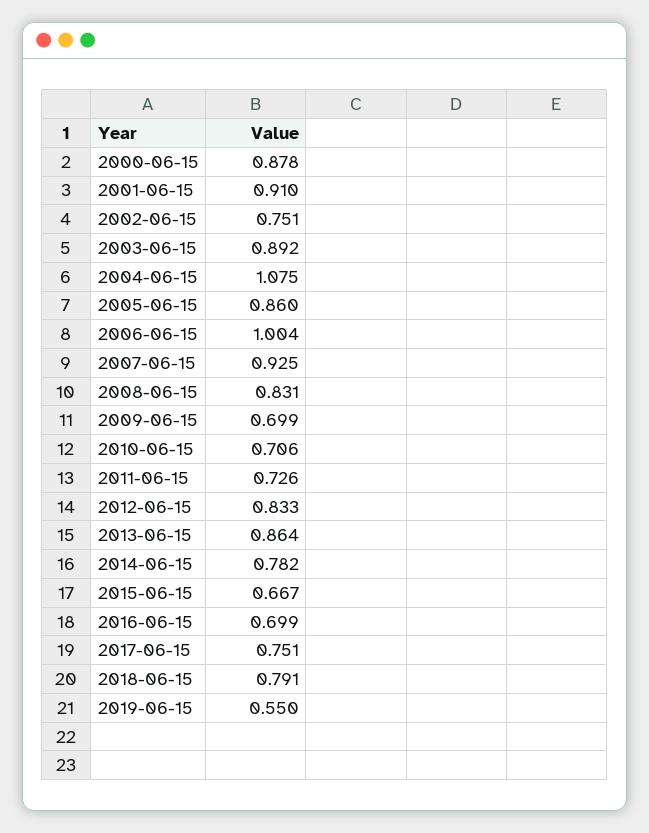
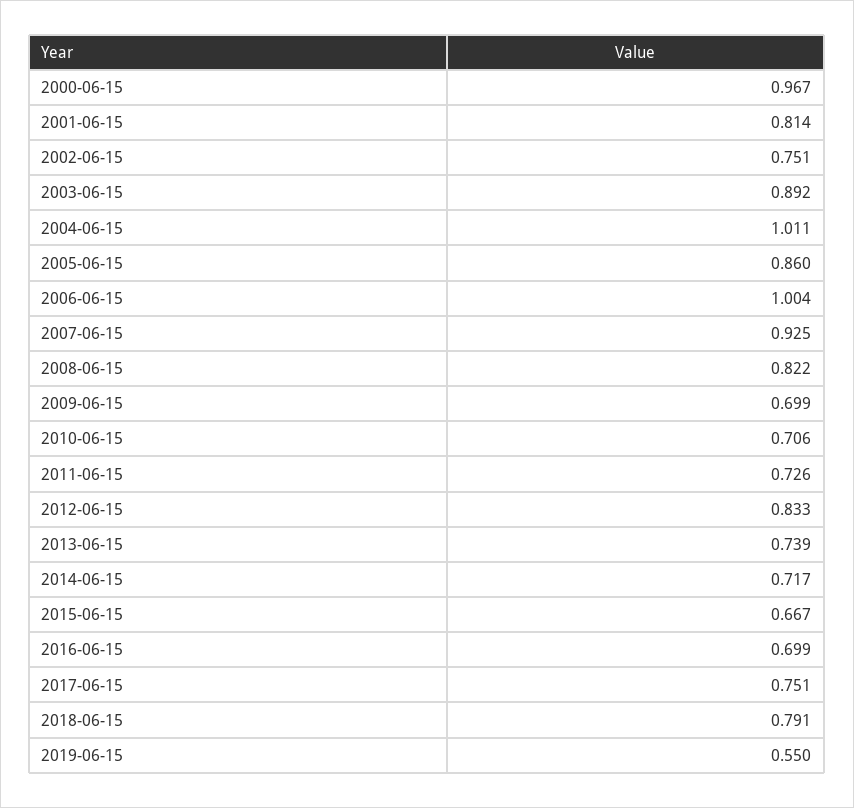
  {
-   "2000-06-15": 0.878,
+   "2000-06-15": 0.967,
-   "2001-06-15": 0.91,
+   "2001-06-15": 0.814,
    "2002-06-15": 0.751,
    "2003-06-15": 0.892,
-   "2004-06-15": 1.075,
+   "2004-06-15": 1.011,
    "2005-06-15": 0.86,
    "2006-06-15": 1.004,
    "2007-06-15": 0.925,
-   "2008-06-15": 0.831,
+   "2008-06-15": 0.822,
    "2009-06-15": 0.699,
    "2010-06-15": 0.706,
    "2011-06-15": 0.726,
    "2012-06-15": 0.833,
-   "2013-06-15": 0.864,
+   "2013-06-15": 0.739,
-   "2014-06-15": 0.782,
+   "2014-06-15": 0.717,
    "2015-06-15": 0.667,
    "2016-06-15": 0.699,
    "2017-06-15": 0.751,
    "2018-06-15": 0.791,
    "2019-06-15": 0.55
  }

